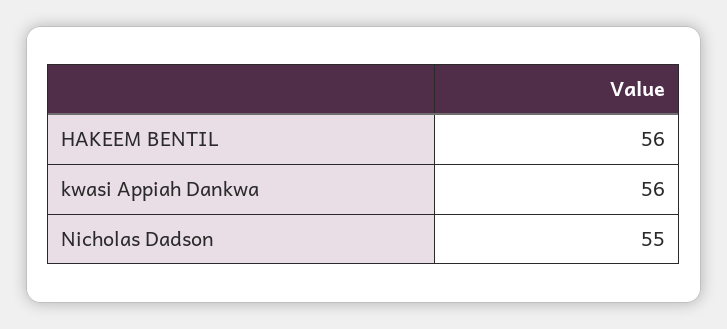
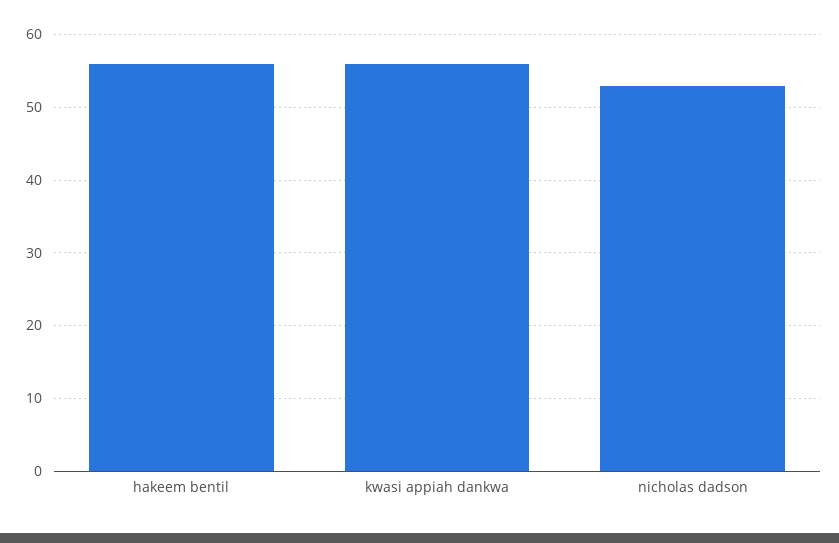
  {
    "HAKEEM BENTIL": 56,
    "kwasi Appiah Dankwa": 56,
-   "Nicholas Dadson": 55
+   "Nicholas Dadson": 53
  }

